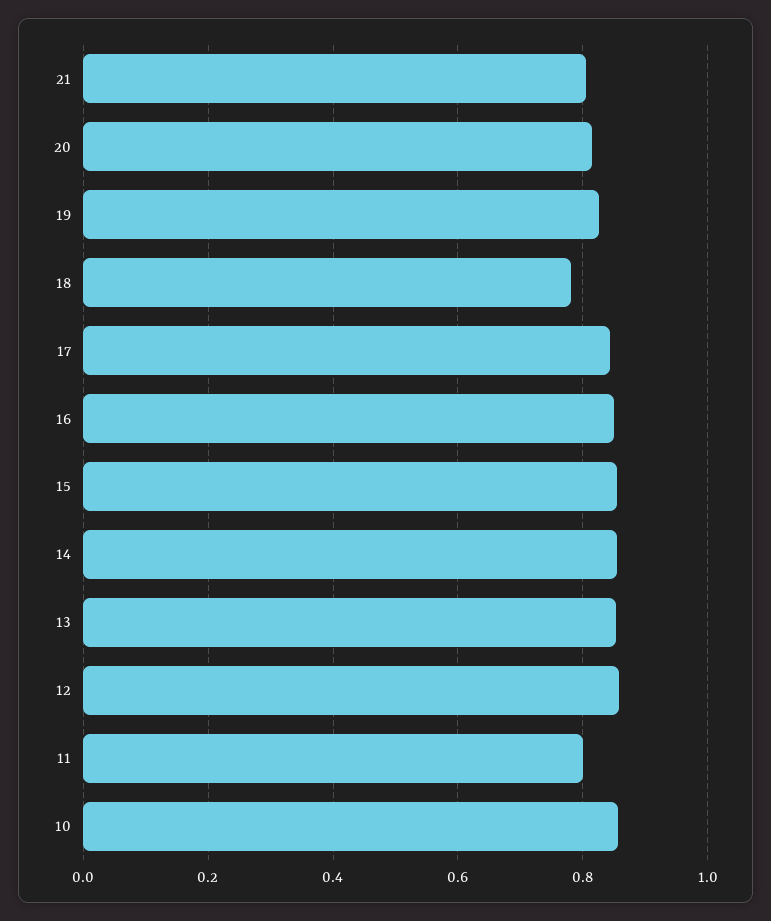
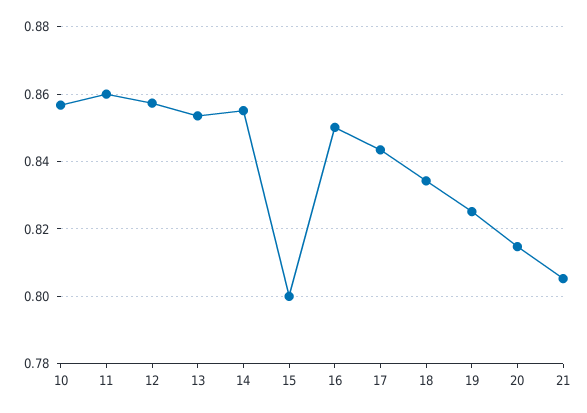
  {
    "21": 0.806,
    "20": 0.814,
    "19": 0.826,
-   "18": 0.78,
+   "18": 0.834,
    "17": 0.844,
    "16": 0.85,
-   "15": 0.86,
+   "15": 0.8,
    "14": 0.856,
    "13": 0.854,
    "12": 0.858,
-   "11": 0.8,
+   "11": 0.86,
    "10": 0.856
  }

